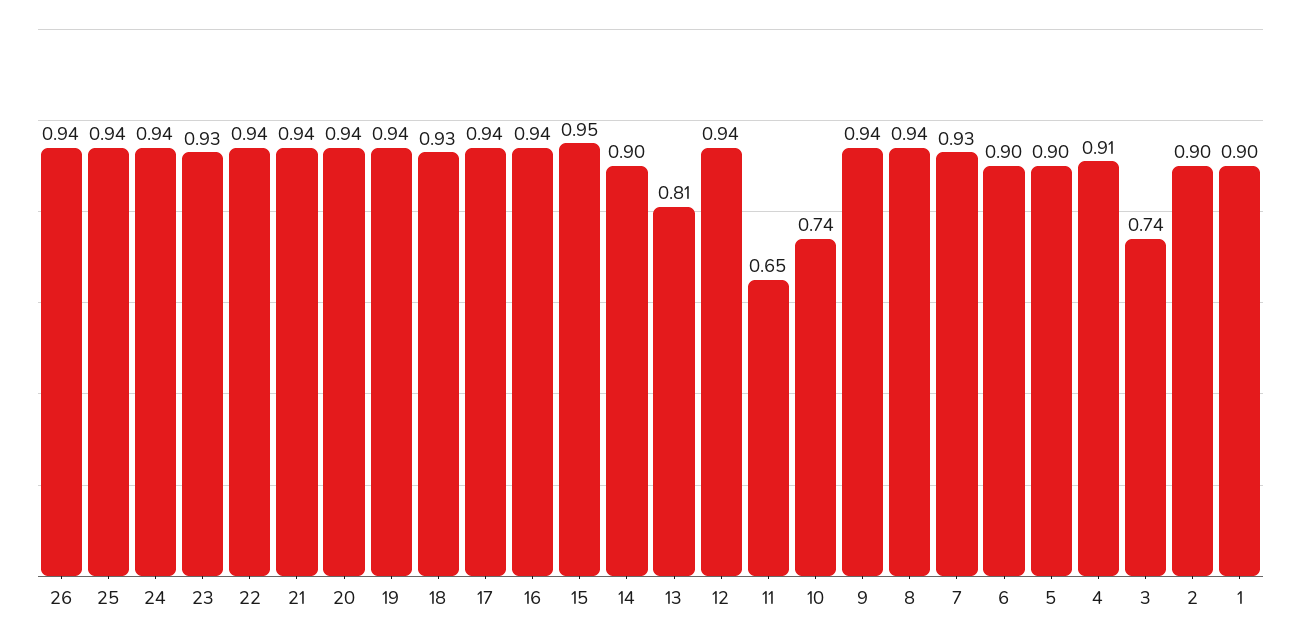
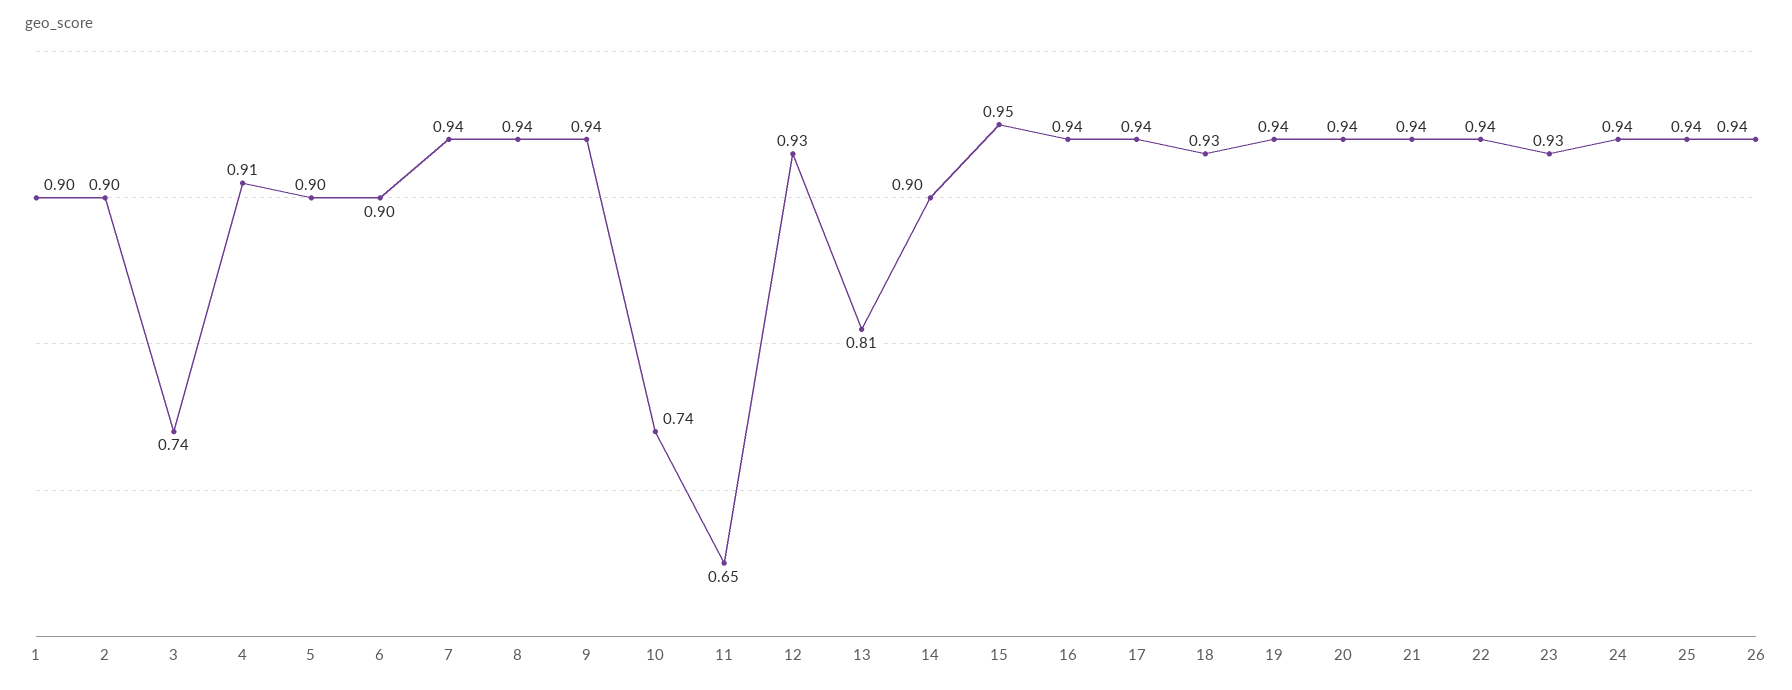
  {
    "26": 0.94,
    "25": 0.94,
    "24": 0.94,
    "23": 0.93,
    "22": 0.94,
    "21": 0.94,
    "20": 0.94,
    "19": 0.94,
    "18": 0.93,
    "17": 0.94,
    "16": 0.94,
    "15": 0.95,
    "14": 0.9,
    "13": 0.81,
-   "12": 0.94,
+   "12": 0.93,
    "11": 0.65,
    "10": 0.74,
    "9": 0.94,
    "8": 0.94,
-   "7": 0.93,
+   "7": 0.94,
    "6": 0.9,
    "5": 0.9,
    "4": 0.91,
    "3": 0.74,
    "2": 0.9,
    "1": 0.9
  }

